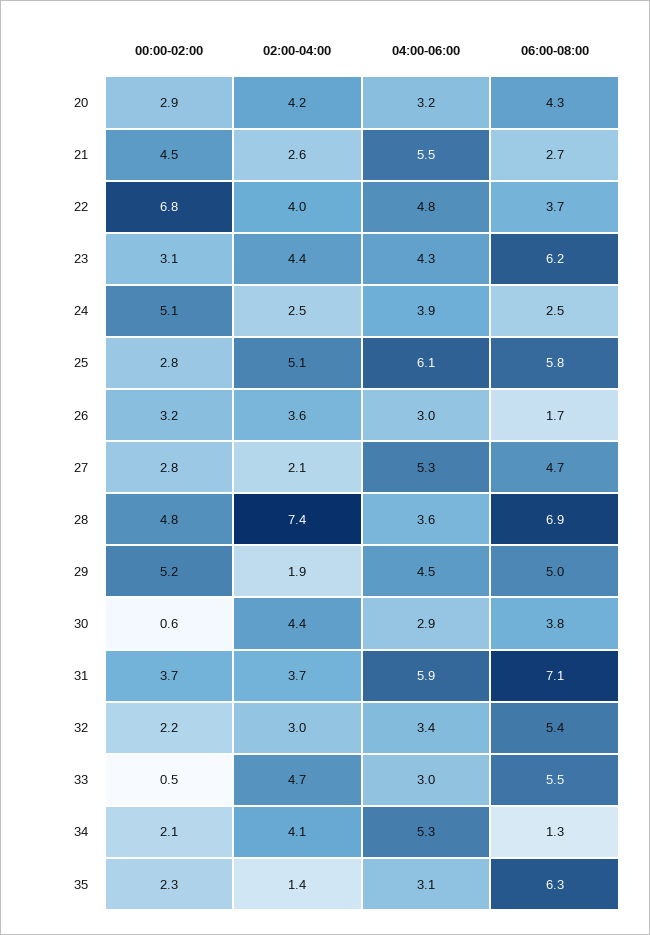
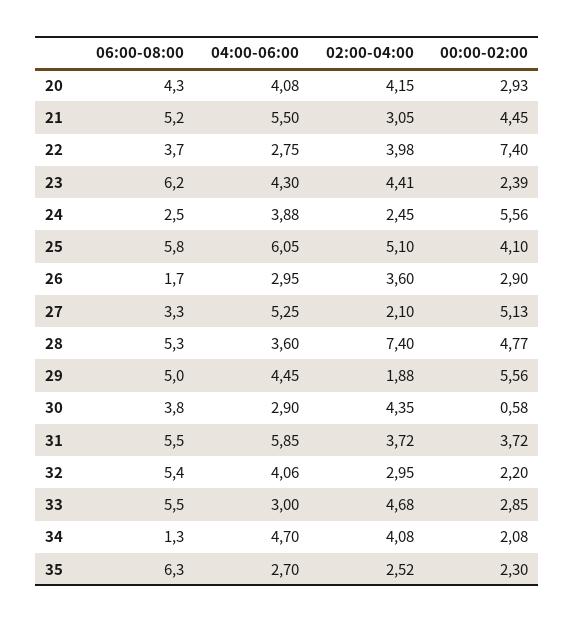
  {
    "00:00-02:00": {
      "20": 2.93,
      "21": 4.45,
-     "22": 6.8,
+     "22": 7.4,
-     "23": 3.1,
+     "23": 2.39,
-     "24": 5.1,
+     "24": 5.56,
-     "25": 2.8,
+     "25": 4.1,
-     "26": 3.2,
+     "26": 2.9,
-     "27": 2.8,
+     "27": 5.13,
      "28": 4.77,
-     "29": 5.2,
+     "29": 5.56,
      "30": 0.58,
      "31": 3.72,
      "32": 2.2,
-     "33": 0.5,
+     "33": 2.85,
      "34": 2.08,
      "35": 2.3
    },
    "02:00-04:00": {
      "20": 4.15,
-     "21": 2.6,
+     "21": 3.05,
      "22": 3.98,
      "23": 4.41,
      "24": 2.45,
      "25": 5.1,
      "26": 3.6,
      "27": 2.1,
      "28": 7.4,
      "29": 1.88,
      "30": 4.35,
      "31": 3.72,
      "32": 2.95,
      "33": 4.68,
      "34": 4.08,
-     "35": 1.4
+     "35": 2.52
    },
    "04:00-06:00": {
-     "20": 3.2,
+     "20": 4.08,
      "21": 5.5,
-     "22": 4.8,
+     "22": 2.75,
      "23": 4.3,
      "24": 3.88,
      "25": 6.05,
      "26": 2.95,
      "27": 5.25,
      "28": 3.6,
      "29": 4.45,
      "30": 2.9,
      "31": 5.85,
-     "32": 3.4,
+     "32": 4.06,
      "33": 3,
-     "34": 5.3,
+     "34": 4.7,
-     "35": 3.1
+     "35": 2.7
    },
    "06:00-08:00": {
      "20": 4.3,
-     "21": 2.7,
+     "21": 5.2,
      "22": 3.7,
      "23": 6.2,
      "24": 2.5,
      "25": 5.8,
      "26": 1.7,
-     "27": 4.7,
+     "27": 3.3,
-     "28": 6.9,
+     "28": 5.3,
      "29": 5,
      "30": 3.8,
-     "31": 7.1,
+     "31": 5.5,
      "32": 5.4,
      "33": 5.5,
      "34": 1.3,
      "35": 6.3
    }
  }

